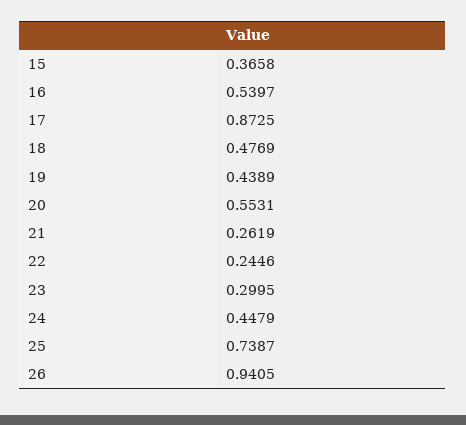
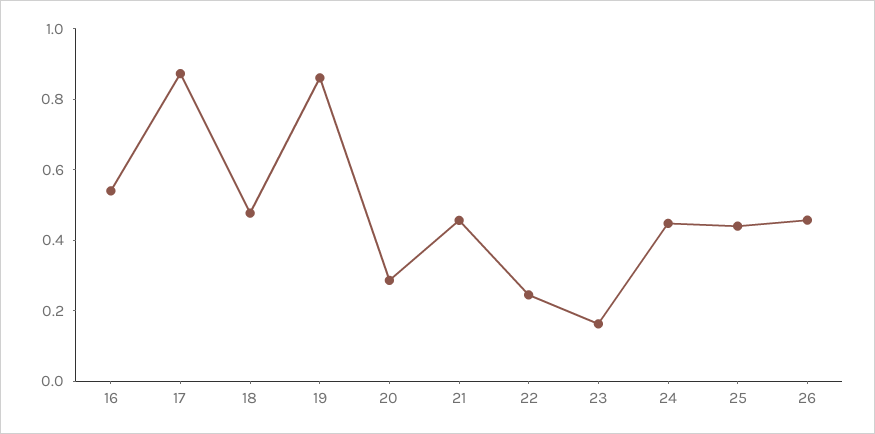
  {
-   "15": 0.3658,
    "16": 0.5397,
    "17": 0.8725,
    "18": 0.4769,
-   "19": 0.4389,
+   "19": 0.85,
-   "20": 0.5531,
+   "20": 0.3,
-   "21": 0.2619,
+   "21": 0.45,
    "22": 0.2446,
-   "23": 0.2995,
+   "23": 0.15,
    "24": 0.4479,
-   "25": 0.7387,
+   "25": 0.45,
-   "26": 0.9405
+   "26": 0.45
  }

